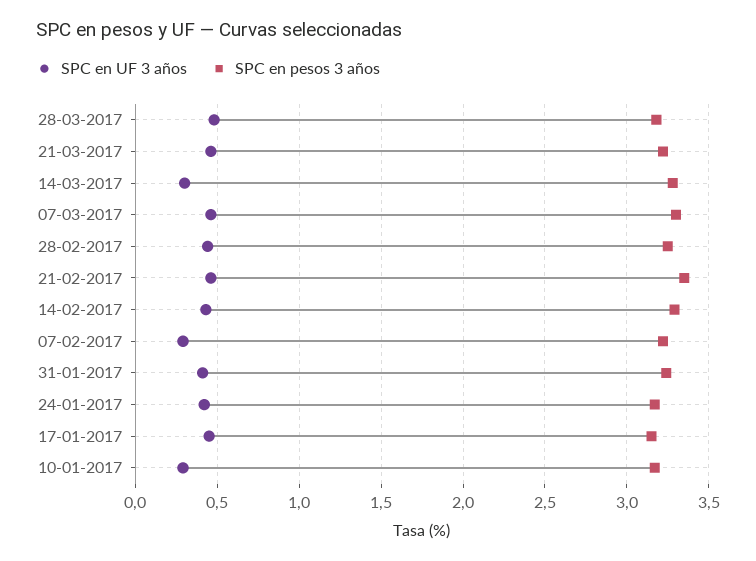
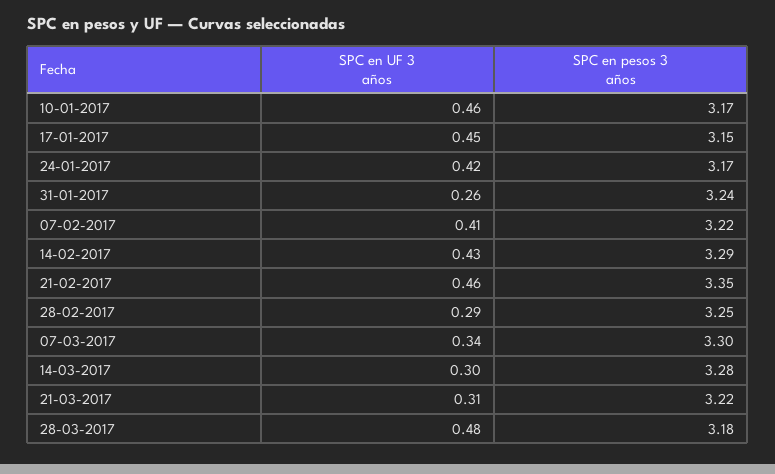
  {
    "SPC en UF 3 años": {
      "28-03-2017": 0.48,
-     "21-03-2017": 0.45,
+     "21-03-2017": 0.31,
      "14-03-2017": 0.3,
-     "07-03-2017": 0.45,
+     "07-03-2017": 0.34,
-     "28-02-2017": 0.45,
+     "28-02-2017": 0.29,
      "21-02-2017": 0.46,
      "14-02-2017": 0.43,
-     "07-02-2017": 0.3,
+     "07-02-2017": 0.41,
-     "31-01-2017": 0.4,
+     "31-01-2017": 0.26,
      "24-01-2017": 0.42,
      "17-01-2017": 0.45,
-     "10-01-2017": 0.3
+     "10-01-2017": 0.46
    },
    "SPC en pesos 3 años": {
      "28-03-2017": 3.18,
      "21-03-2017": 3.22,
      "14-03-2017": 3.28,
      "07-03-2017": 3.3,
      "28-02-2017": 3.25,
      "21-02-2017": 3.35,
      "14-02-2017": 3.29,
      "07-02-2017": 3.22,
      "31-01-2017": 3.24,
      "24-01-2017": 3.17,
      "17-01-2017": 3.15,
      "10-01-2017": 3.17
    }
  }

